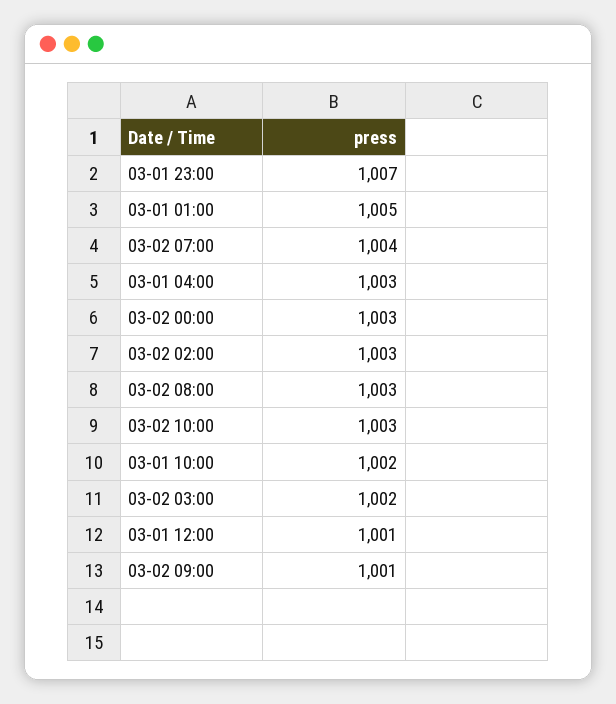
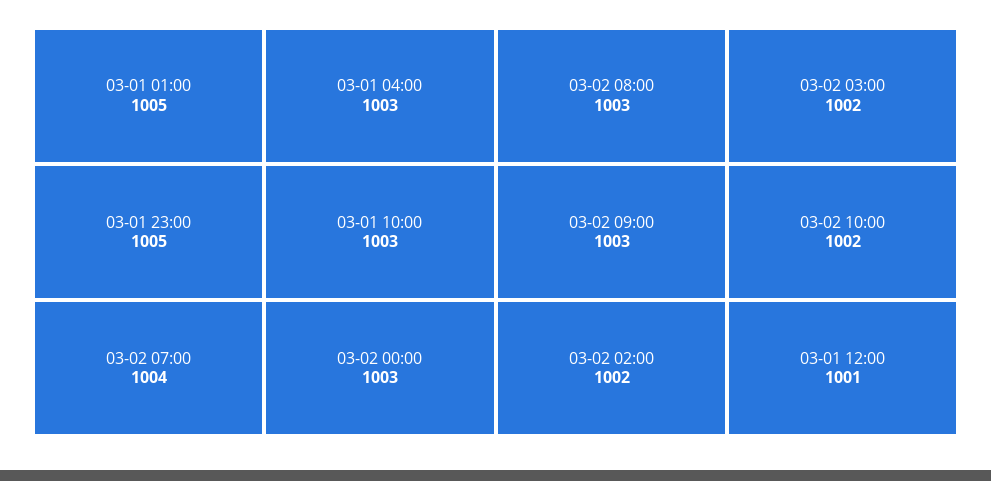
  {
-   "03-01 23:00": 1007,
+   "03-01 23:00": 1005,
    "03-01 01:00": 1005,
    "03-02 07:00": 1004,
    "03-01 04:00": 1003,
    "03-02 00:00": 1003,
-   "03-02 02:00": 1003,
+   "03-02 02:00": 1002,
    "03-02 08:00": 1003,
-   "03-02 10:00": 1003,
+   "03-02 10:00": 1002,
-   "03-01 10:00": 1002,
+   "03-01 10:00": 1003,
    "03-02 03:00": 1002,
    "03-01 12:00": 1001,
-   "03-02 09:00": 1001
+   "03-02 09:00": 1003
  }

